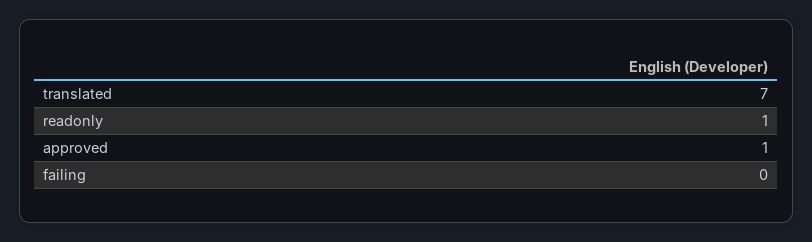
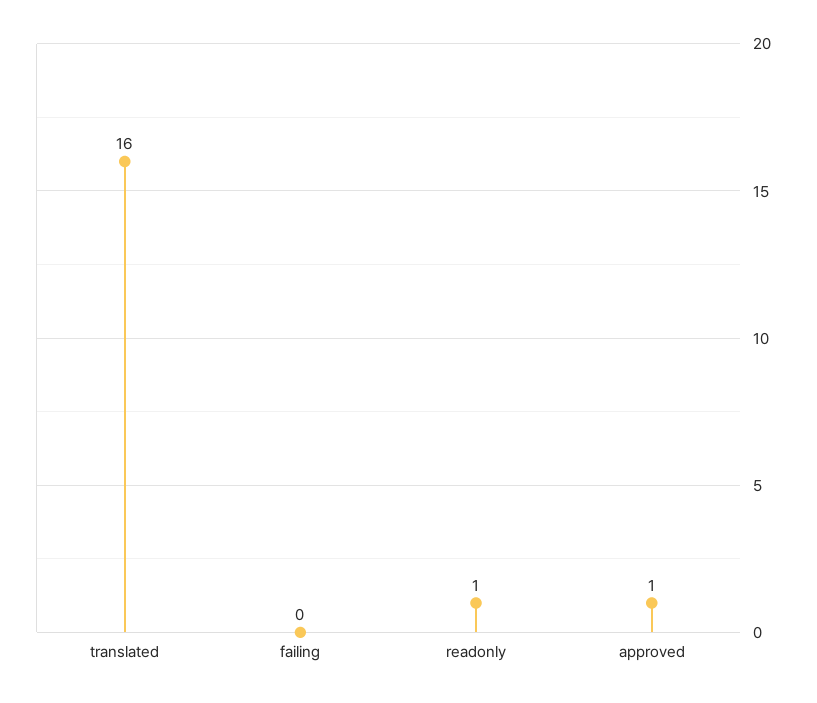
  {
-   "translated": 7,
+   "translated": 16,
    "readonly": 1,
    "approved": 1,
    "failing": 0
  }

